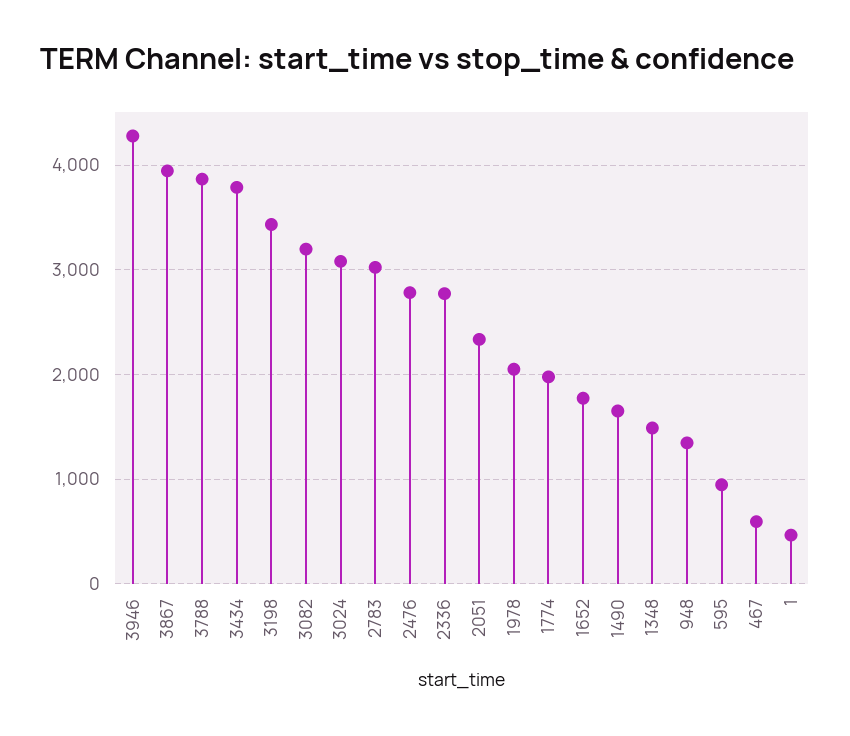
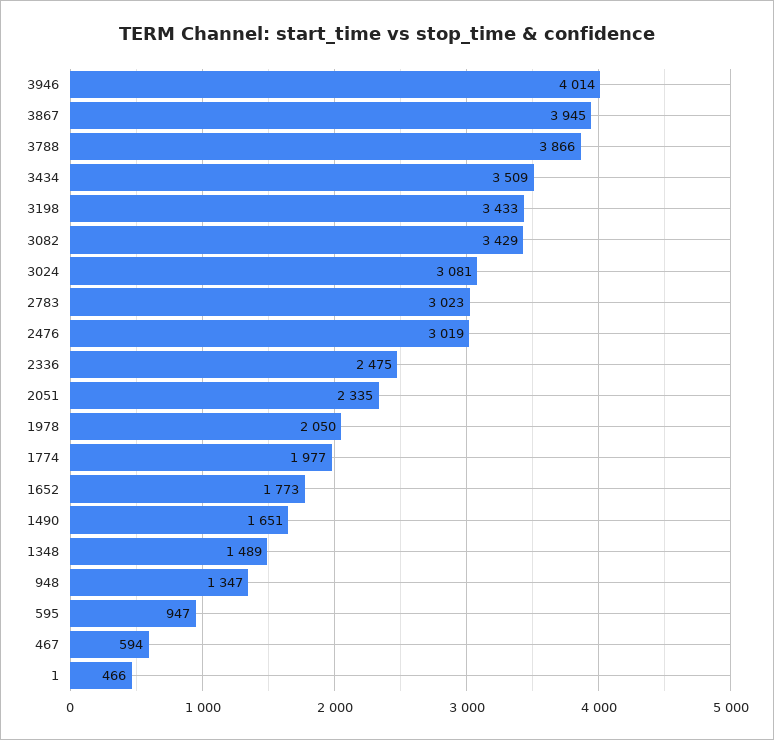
  {
-   "3946": 4300,
+   "3946": 4014,
    "3867": 3945,
    "3788": 3866,
-   "3434": 3800,
+   "3434": 3509,
    "3198": 3433,
-   "3082": 3200,
+   "3082": 3429,
    "3024": 3081,
    "2783": 3023,
-   "2476": 2800,
+   "2476": 3019,
-   "2336": 2800,
+   "2336": 2475,
    "2051": 2335,
    "1978": 2050,
    "1774": 1977,
    "1652": 1773,
    "1490": 1651,
    "1348": 1489,
    "948": 1347,
    "595": 947,
    "467": 594,
    "1": 466
  }

